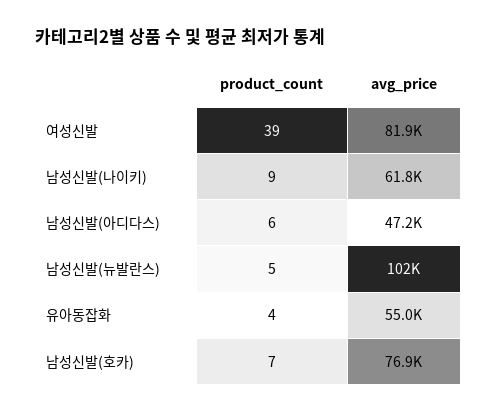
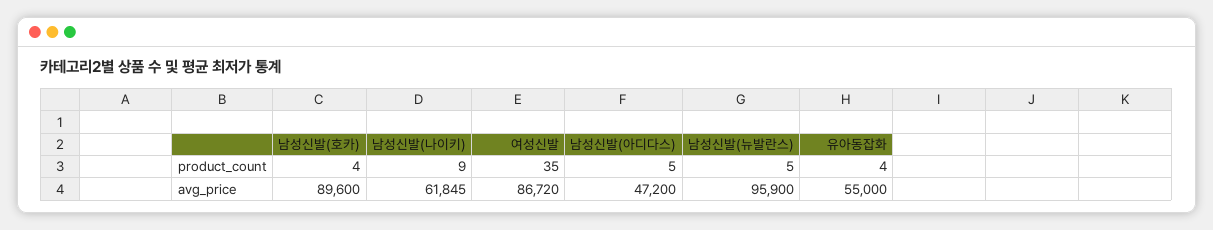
  {
    "product_count": {
-     "여성신발": 39,
+     "여성신발": 35,
      "남성신발(나이키)": 9,
-     "남성신발(아디다스)": 6,
+     "남성신발(아디다스)": 5,
      "남성신발(뉴발란스)": 5,
      "유아동잡화": 4,
-     "남성신발(호카)": 7
+     "남성신발(호카)": 4
    },
    "avg_price": {
-     "여성신발": 81900,
+     "여성신발": 86720,
      "남성신발(나이키)": 61845,
      "남성신발(아디다스)": 47200,
-     "남성신발(뉴발란스)": 102000,
+     "남성신발(뉴발란스)": 95900,
      "유아동잡화": 55000,
-     "남성신발(호카)": 76900
+     "남성신발(호카)": 89600
    }
  }

